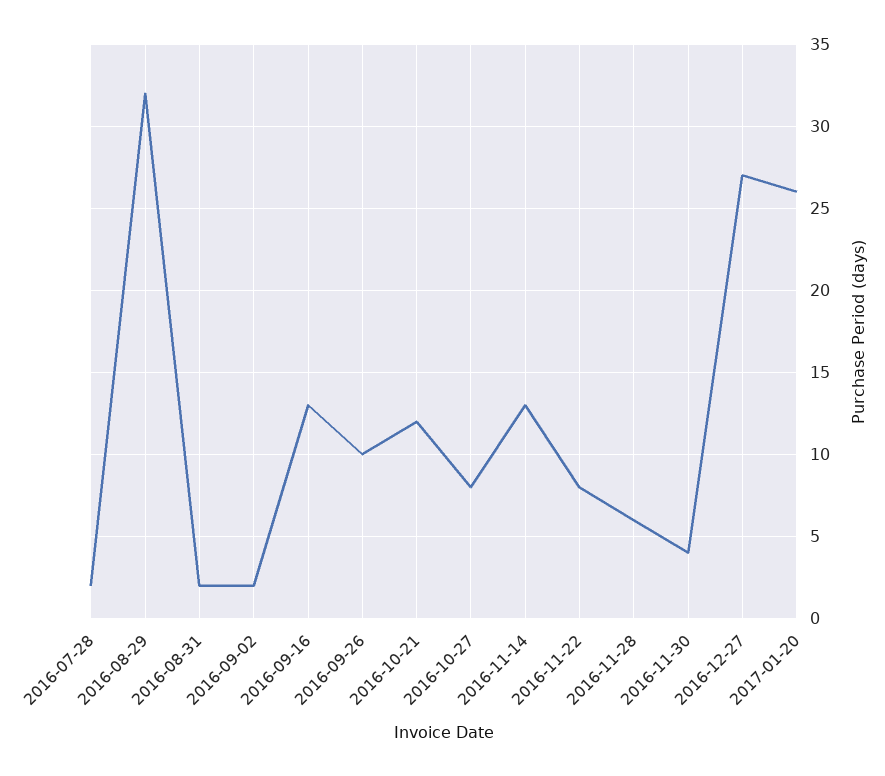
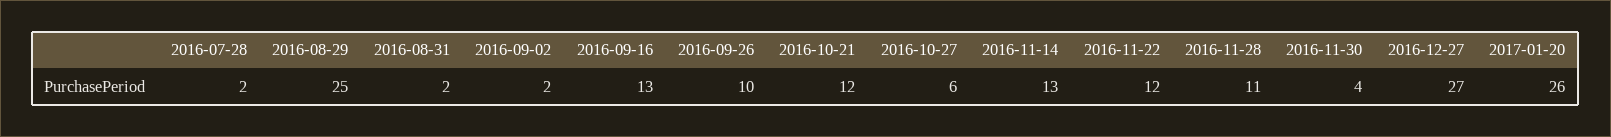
  {
    "2016-07-28": 2,
-   "2016-08-29": 32,
+   "2016-08-29": 25,
    "2016-08-31": 2,
    "2016-09-02": 2,
    "2016-09-16": 13,
    "2016-09-26": 10,
    "2016-10-21": 12,
-   "2016-10-27": 8,
+   "2016-10-27": 6,
    "2016-11-14": 13,
-   "2016-11-22": 8,
+   "2016-11-22": 12,
-   "2016-11-28": 6,
+   "2016-11-28": 11,
    "2016-11-30": 4,
    "2016-12-27": 27,
    "2017-01-20": 26
  }

